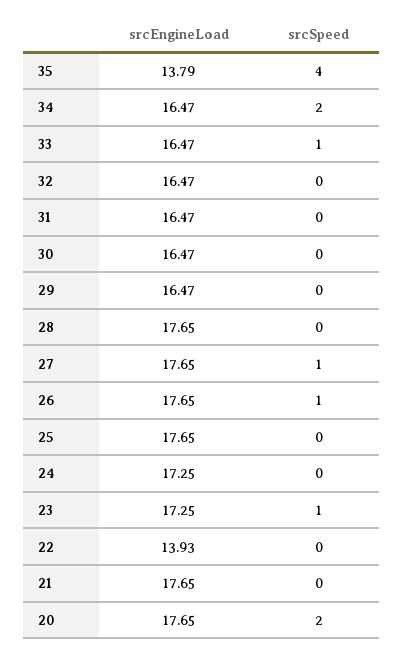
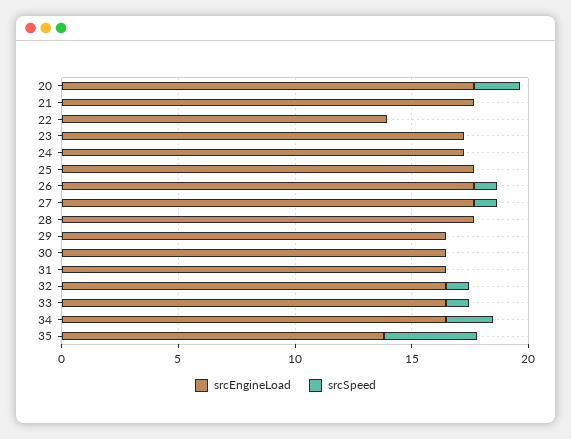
  {
    "srcEngineLoad": {
      "35": 13.79,
      "34": 16.47,
      "33": 16.47,
      "32": 16.47,
      "31": 16.47,
      "30": 16.47,
      "29": 16.47,
      "28": 17.65,
      "27": 17.65,
      "26": 17.65,
      "25": 17.65,
      "24": 17.25,
      "23": 17.25,
      "22": 13.93,
      "21": 17.65,
      "20": 17.65
    },
    "srcSpeed": {
      "35": 4,
      "34": 2,
      "33": 1,
-     "32": 0,
+     "32": 1,
      "31": 0,
      "30": 0,
      "29": 0,
      "28": 0,
      "27": 1,
      "26": 1,
      "25": 0,
      "24": 0,
-     "23": 1,
+     "23": 0,
      "22": 0,
      "21": 0,
      "20": 2
    }
  }

